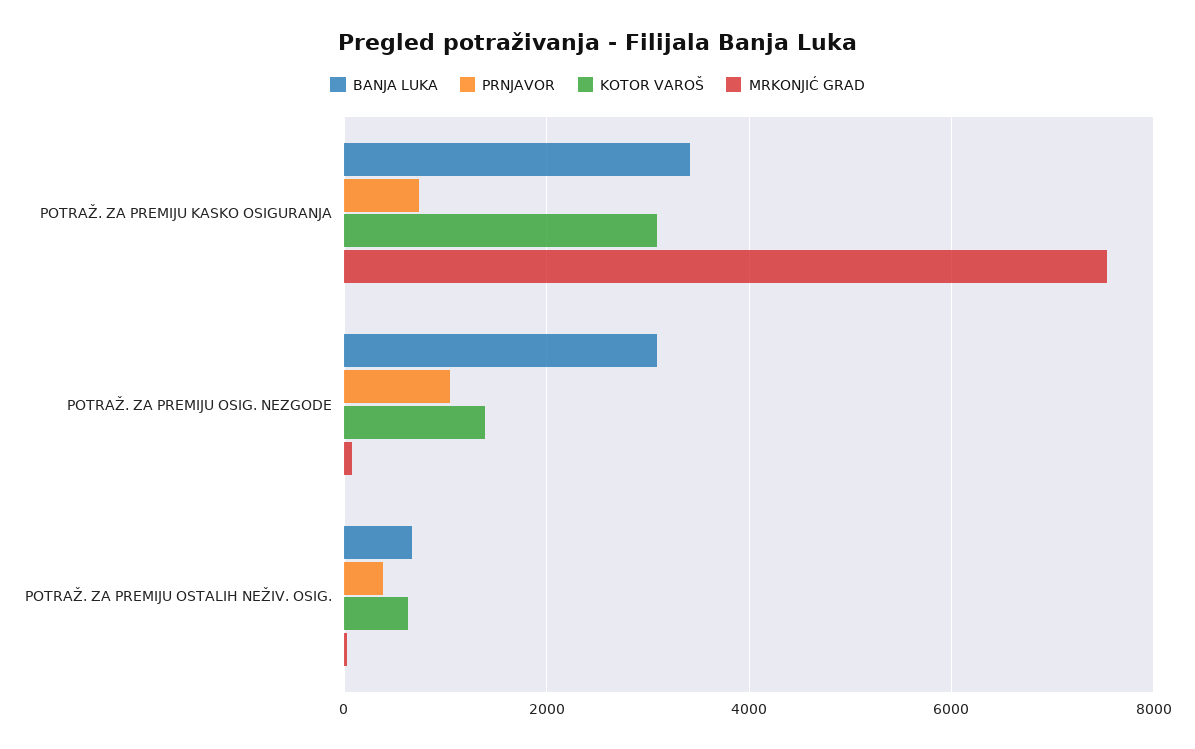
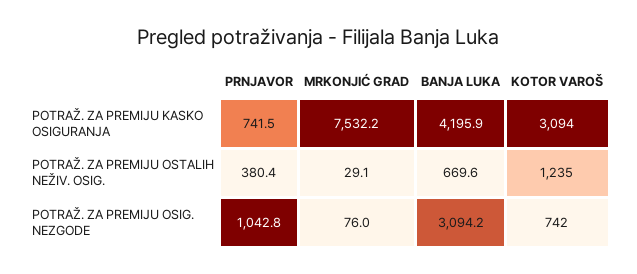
  {
    "BANJA LUKA": {
-     "POTRAŽ. ZA PREMIJU KASKO OSIGURANJA": 3400,
+     "POTRAŽ. ZA PREMIJU KASKO OSIGURANJA": 4195.9,
      "POTRAŽ. ZA PREMIJU OSIG. NEZGODE": 3094.2,
      "POTRAŽ. ZA PREMIJU OSTALIH NEŽIV. OSIG.": 669.6
    },
    "PRNJAVOR": {
      "POTRAŽ. ZA PREMIJU KASKO OSIGURANJA": 741.5,
      "POTRAŽ. ZA PREMIJU OSIG. NEZGODE": 1042.8,
      "POTRAŽ. ZA PREMIJU OSTALIH NEŽIV. OSIG.": 380.4
    },
    "KOTOR VAROŠ": {
      "POTRAŽ. ZA PREMIJU KASKO OSIGURANJA": 3094,
-     "POTRAŽ. ZA PREMIJU OSIG. NEZGODE": 1400,
+     "POTRAŽ. ZA PREMIJU OSIG. NEZGODE": 742,
-     "POTRAŽ. ZA PREMIJU OSTALIH NEŽIV. OSIG.": 600
+     "POTRAŽ. ZA PREMIJU OSTALIH NEŽIV. OSIG.": 1235
    },
    "MRKONJIĆ GRAD": {
      "POTRAŽ. ZA PREMIJU KASKO OSIGURANJA": 7532.2,
      "POTRAŽ. ZA PREMIJU OSIG. NEZGODE": 76,
      "POTRAŽ. ZA PREMIJU OSTALIH NEŽIV. OSIG.": 29.1
    }
  }

